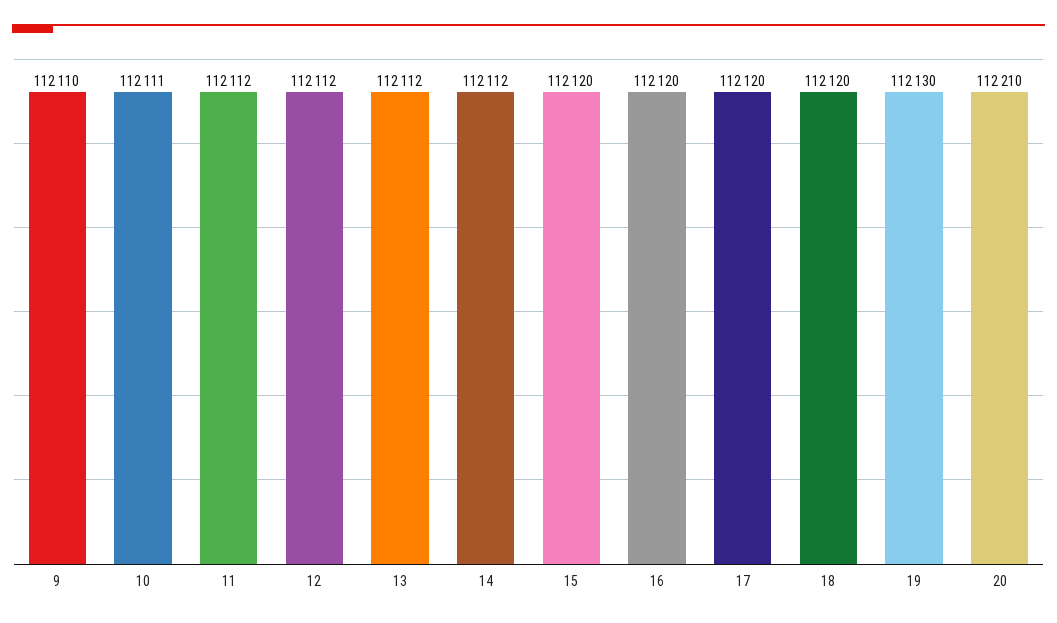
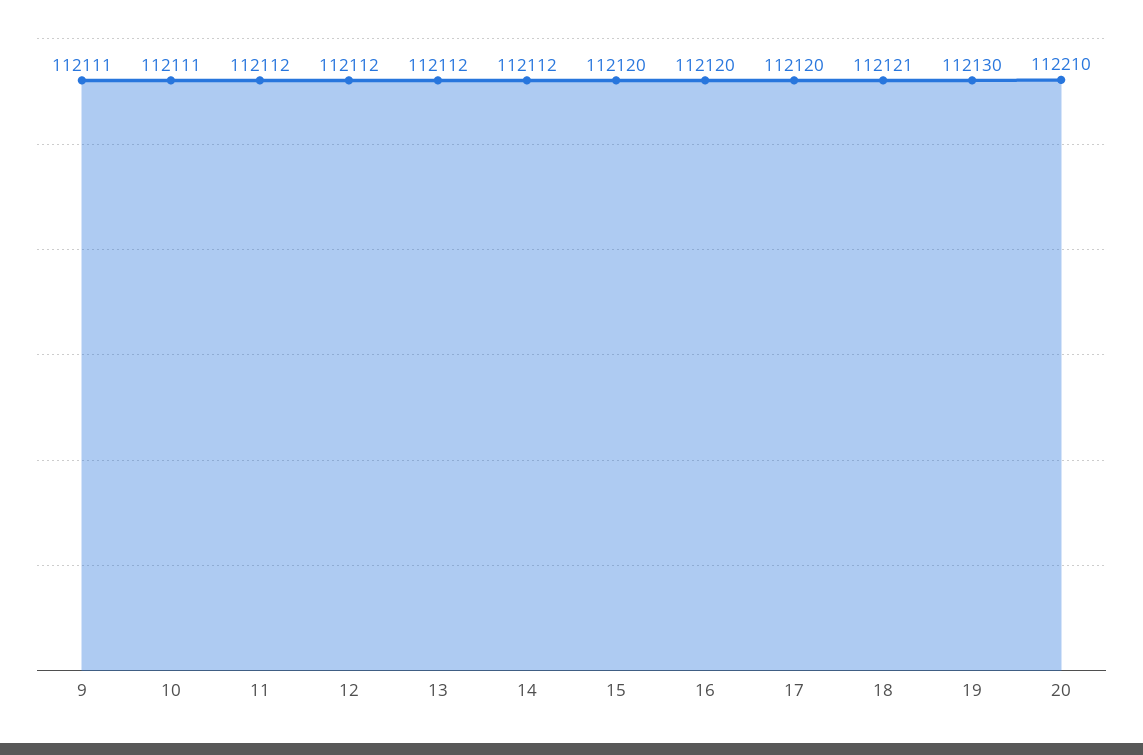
  {
-   "9": 112110,
+   "9": 112111,
    "10": 112111,
    "11": 112112,
    "12": 112112,
    "13": 112112,
    "14": 112112,
    "15": 112120,
    "16": 112120,
    "17": 112120,
-   "18": 112120,
+   "18": 112121,
    "19": 112130,
    "20": 112210
  }

